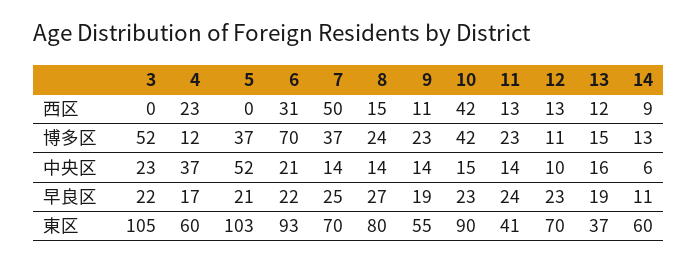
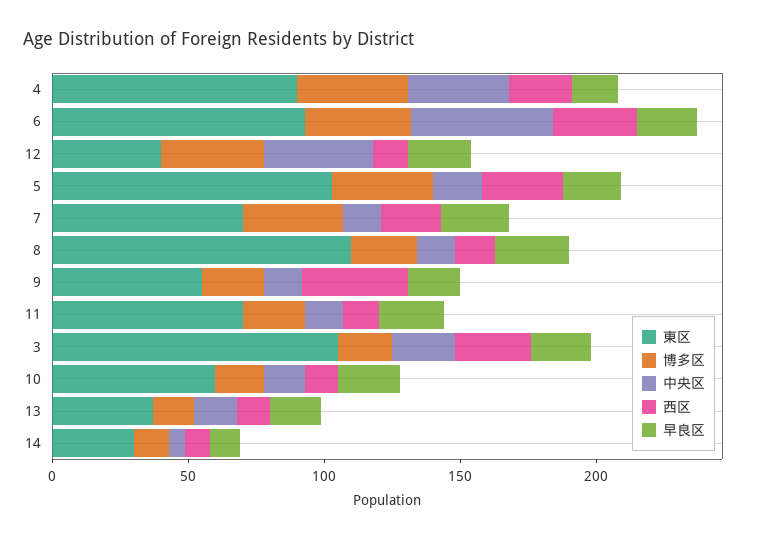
  {
    "西区": {
-     "3": 0,
+     "3": 30,
      "4": 23,
-     "5": 0,
+     "5": 30,
      "6": 31,
-     "7": 50,
+     "7": 20,
      "8": 15,
-     "9": 11,
+     "9": 40,
-     "10": 42,
+     "10": 10,
      "11": 13,
      "12": 13,
      "13": 12,
      "14": 9
    },
    "博多区": {
-     "3": 52,
+     "3": 20,
-     "4": 12,
+     "4": 40,
      "5": 37,
-     "6": 70,
+     "6": 40,
      "7": 37,
      "8": 24,
      "9": 23,
-     "10": 42,
+     "10": 20,
      "11": 23,
-     "12": 11,
+     "12": 40,
      "13": 15,
      "14": 13
    },
    "中央区": {
      "3": 23,
      "4": 37,
-     "5": 52,
+     "5": 20,
-     "6": 21,
+     "6": 50,
      "7": 14,
      "8": 14,
      "9": 14,
      "10": 15,
      "11": 14,
-     "12": 10,
+     "12": 40,
      "13": 16,
      "14": 6
    },
    "早良区": {
      "3": 22,
      "4": 17,
      "5": 21,
      "6": 22,
      "7": 25,
      "8": 27,
      "9": 19,
      "10": 23,
      "11": 24,
      "12": 23,
      "13": 19,
      "14": 11
    },
    "東区": {
      "3": 105,
-     "4": 60,
+     "4": 90,
      "5": 103,
      "6": 93,
      "7": 70,
-     "8": 80,
+     "8": 110,
      "9": 55,
-     "10": 90,
+     "10": 60,
-     "11": 41,
+     "11": 70,
-     "12": 70,
+     "12": 40,
      "13": 37,
-     "14": 60
+     "14": 30
    }
  }

